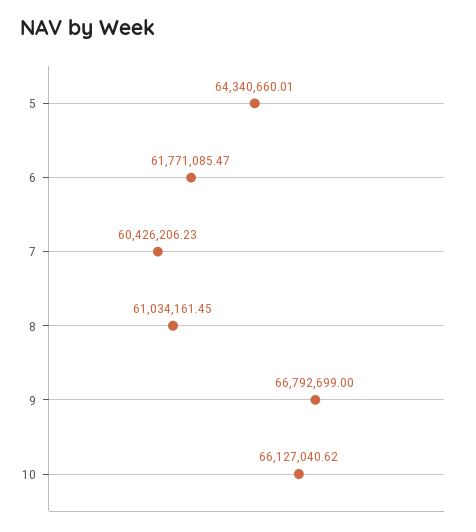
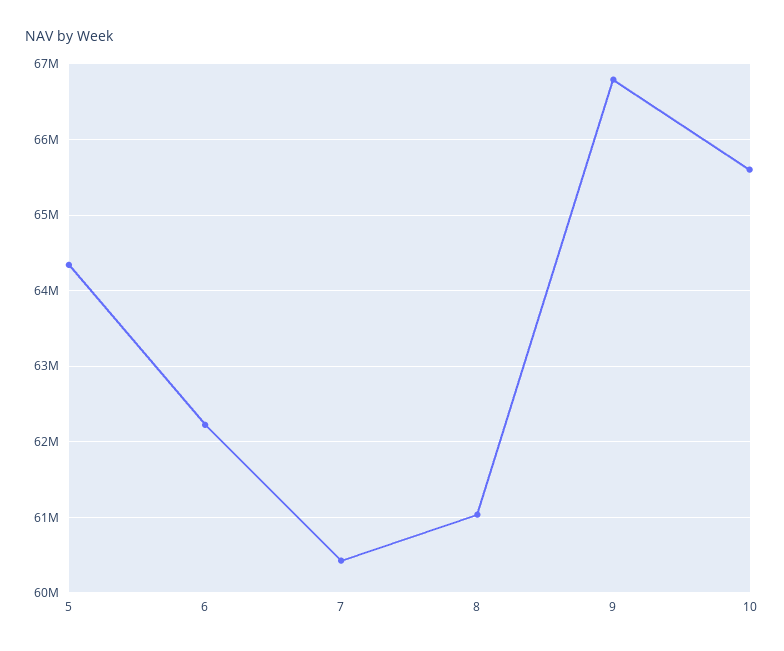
  {
    "5": 64340660.01,
-   "6": 61771085.47,
+   "6": 62200000,
    "7": 60426206.23,
    "8": 61034161.45,
    "9": 66792699,
-   "10": 66127040.62
+   "10": 65600000
  }

